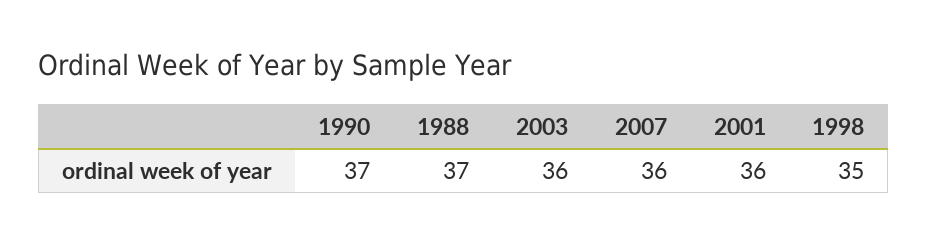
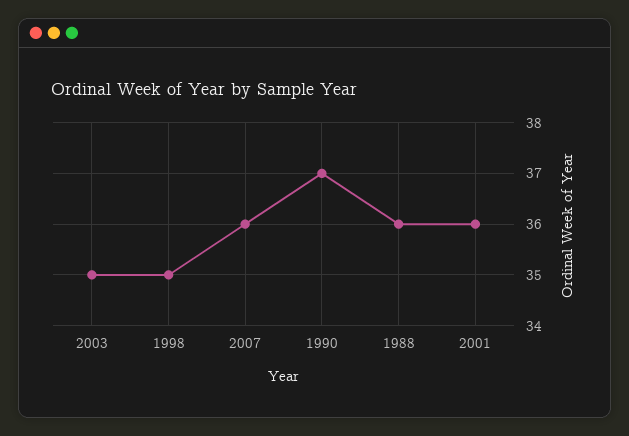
  {
    "1990": 37,
-   "1988": 37,
+   "1988": 36,
-   "2003": 36,
+   "2003": 35,
    "2007": 36,
    "2001": 36,
    "1998": 35
  }

